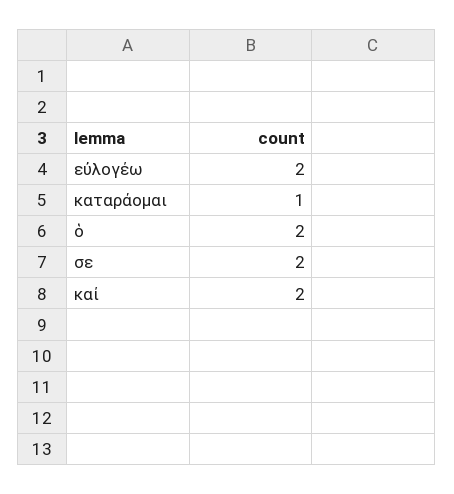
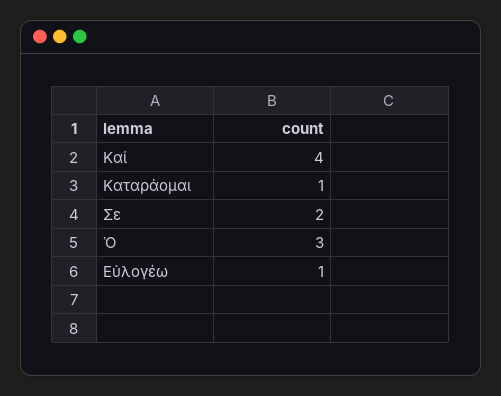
  {
-   "εὐλογέω": 2,
+   "εὐλογέω": 1,
    "καταράομαι": 1,
-   "ὁ": 2,
+   "ὁ": 3,
    "σε": 2,
-   "καί": 2
+   "καί": 4
  }

